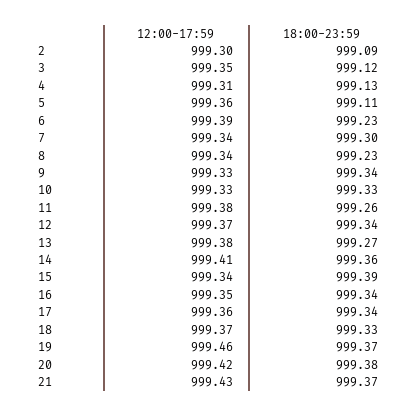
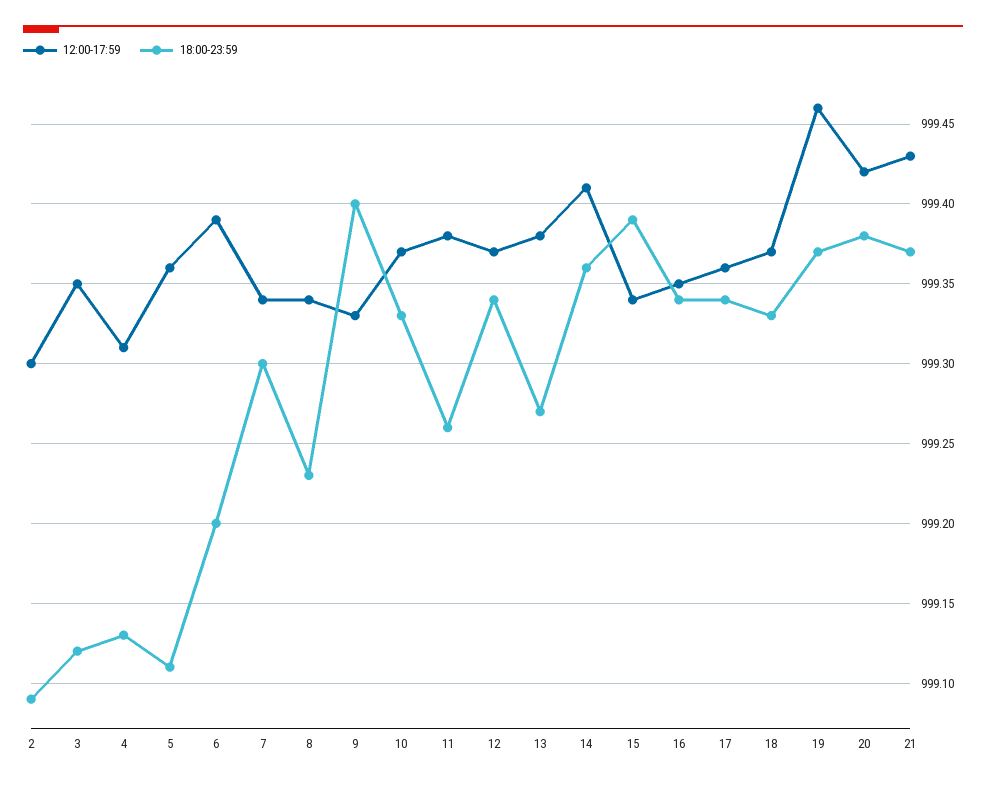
  {
    "12:00-17:59": {
      "2": 999.3,
      "3": 999.35,
      "4": 999.31,
      "5": 999.36,
      "6": 999.39,
      "7": 999.34,
      "8": 999.34,
      "9": 999.33,
-     "10": 999.33,
+     "10": 999.37,
      "11": 999.38,
      "12": 999.37,
      "13": 999.38,
      "14": 999.41,
      "15": 999.34,
      "16": 999.35,
      "17": 999.36,
      "18": 999.37,
      "19": 999.46,
      "20": 999.42,
      "21": 999.43
    },
    "18:00-23:59": {
      "2": 999.09,
      "3": 999.12,
      "4": 999.13,
      "5": 999.11,
-     "6": 999.23,
+     "6": 999.2,
      "7": 999.3,
      "8": 999.23,
-     "9": 999.34,
+     "9": 999.4,
      "10": 999.33,
      "11": 999.26,
      "12": 999.34,
      "13": 999.27,
      "14": 999.36,
      "15": 999.39,
      "16": 999.34,
      "17": 999.34,
      "18": 999.33,
      "19": 999.37,
      "20": 999.38,
      "21": 999.37
    }
  }

